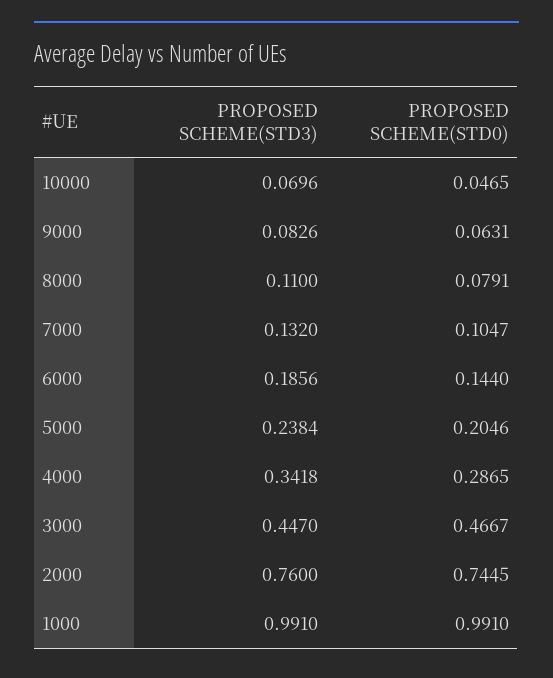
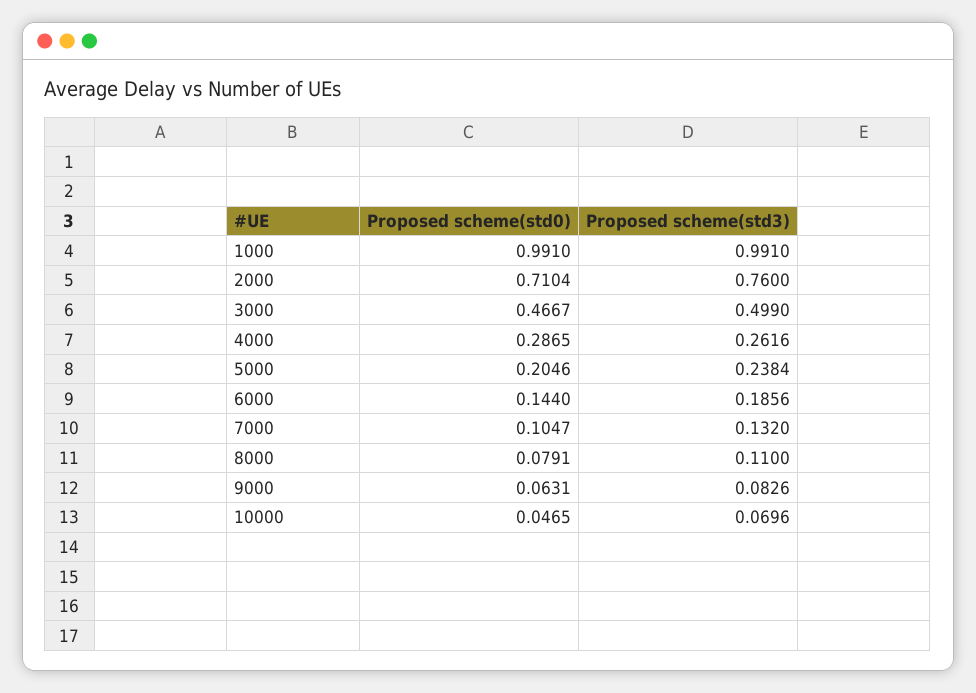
  {
    "PROPOSED SCHEME(STD3)": {
      "10000": 0.0696,
      "9000": 0.0826,
      "8000": 0.11,
      "7000": 0.132,
      "6000": 0.1856,
      "5000": 0.2384,
-     "4000": 0.3418,
+     "4000": 0.2616,
-     "3000": 0.447,
+     "3000": 0.499,
      "2000": 0.76,
      "1000": 0.991
    },
    "PROPOSED SCHEME(STD0)": {
      "10000": 0.0465,
      "9000": 0.0631,
      "8000": 0.0791,
      "7000": 0.1047,
      "6000": 0.144,
      "5000": 0.2046,
      "4000": 0.2865,
      "3000": 0.4667,
-     "2000": 0.7445,
+     "2000": 0.7104,
      "1000": 0.991
    }
  }

